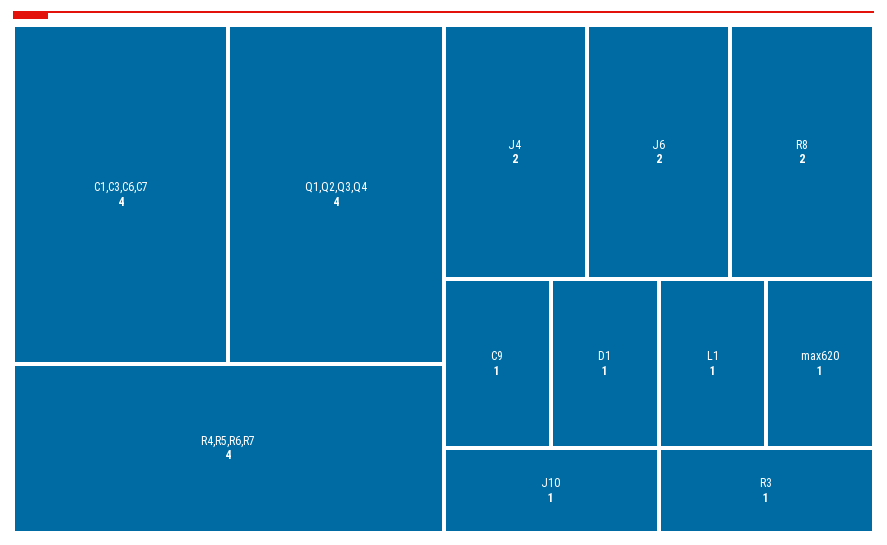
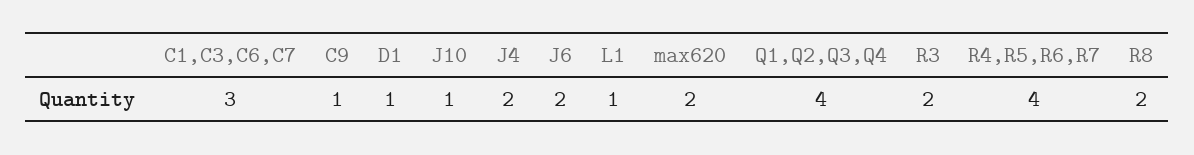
  {
-   "C1,C3,C6,C7": 4,
+   "C1,C3,C6,C7": 3,
    "Q1,Q2,Q3,Q4": 4,
    "R4,R5,R6,R7": 4,
    "J4": 2,
    "J6": 2,
    "R8": 2,
    "C9": 1,
    "D1": 1,
    "J10": 1,
    "L1": 1,
-   "max620": 1,
+   "max620": 2,
-   "R3": 1
+   "R3": 2
  }

